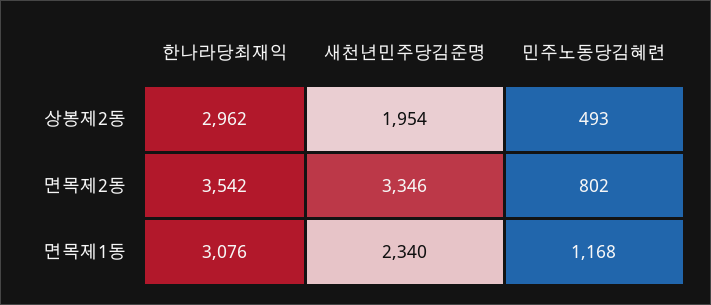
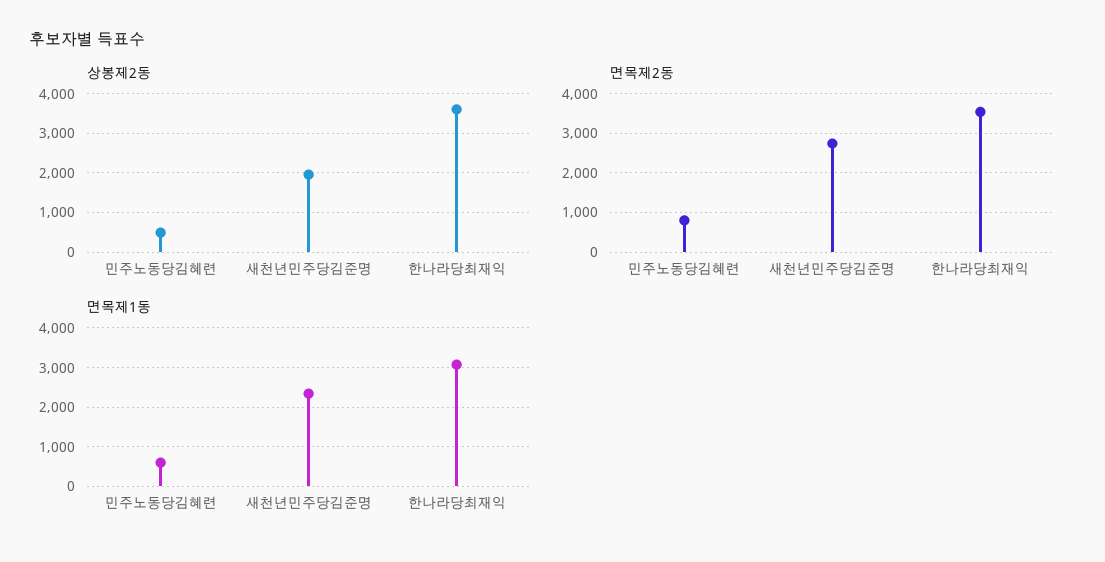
  {
    "상봉제2동": {
-     "한나라당최재익": 2962,
+     "한나라당최재익": 3600,
      "새천년민주당김준명": 1954,
      "민주노동당김혜련": 493
    },
    "면목제2동": {
      "한나라당최재익": 3542,
-     "새천년민주당김준명": 3346,
+     "새천년민주당김준명": 2800,
      "민주노동당김혜련": 802
    },
    "면목제1동": {
      "한나라당최재익": 3076,
      "새천년민주당김준명": 2340,
-     "민주노동당김혜련": 1168
+     "민주노동당김혜련": 600
    }
  }

